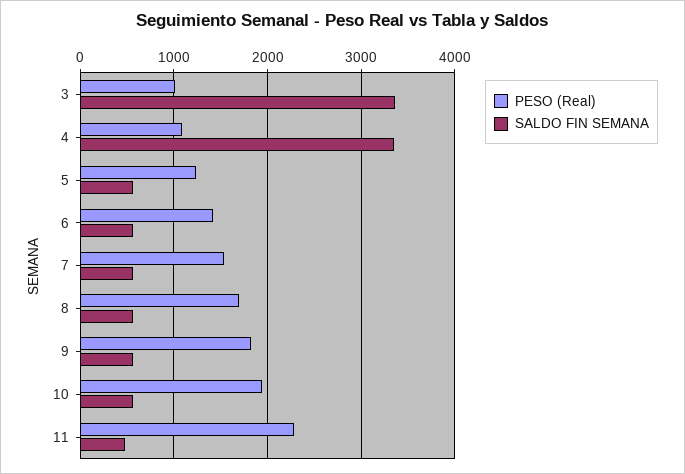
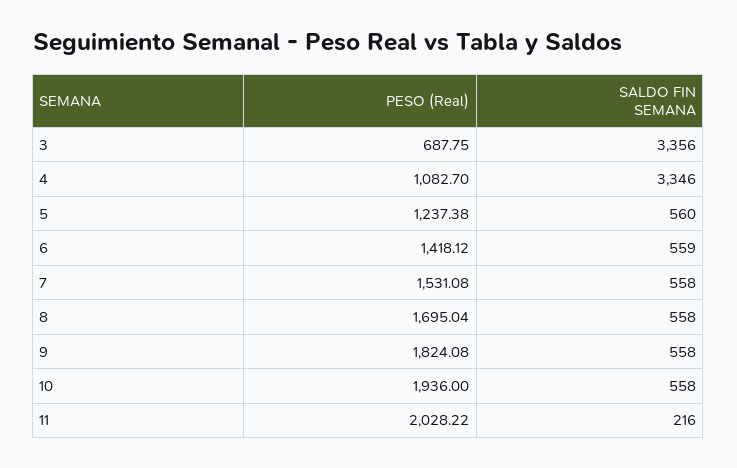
  {
    "PESO (Real)": {
-     "3": 1000,
+     "3": 687.75,
      "4": 1082.7,
      "5": 1237.38,
      "6": 1418.12,
      "7": 1531.08,
      "8": 1695.04,
      "9": 1824.08,
      "10": 1936,
-     "11": 2300
+     "11": 2028.22
    },
    "SALDO FIN SEMANA": {
      "3": 3356,
      "4": 3346,
      "5": 560,
      "6": 559,
      "7": 558,
      "8": 558,
      "9": 558,
      "10": 558,
-     "11": 500
+     "11": 216
    }
  }

